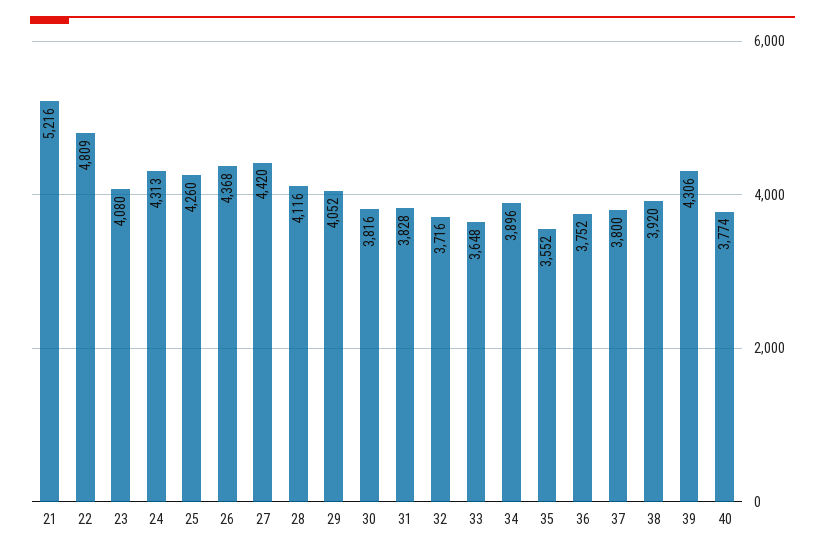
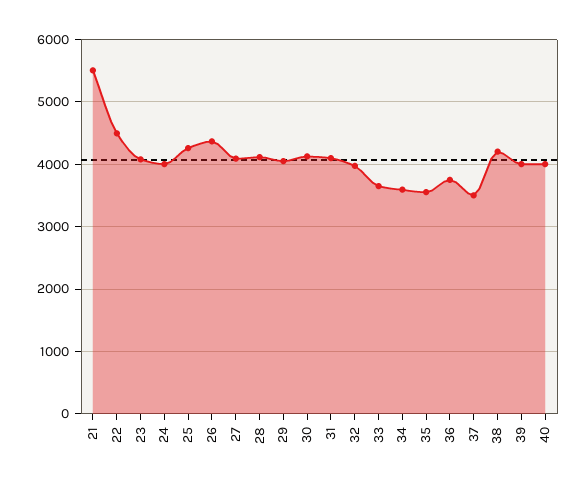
  {
-   "21": 5216,
+   "21": 5500,
-   "22": 4809,
+   "22": 4500,
    "23": 4080,
-   "24": 4313,
+   "24": 4000,
    "25": 4260,
    "26": 4368,
-   "27": 4420,
+   "27": 4100,
    "28": 4116,
    "29": 4052,
-   "30": 3816,
+   "30": 4100,
-   "31": 3828,
+   "31": 4100,
-   "32": 3716,
+   "32": 4000,
    "33": 3648,
-   "34": 3896,
+   "34": 3600,
    "35": 3552,
    "36": 3752,
-   "37": 3800,
+   "37": 3500,
-   "38": 3920,
+   "38": 4200,
-   "39": 4306,
+   "39": 4000,
-   "40": 3774
+   "40": 4000
  }

